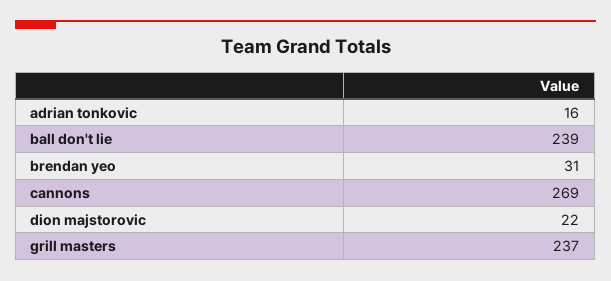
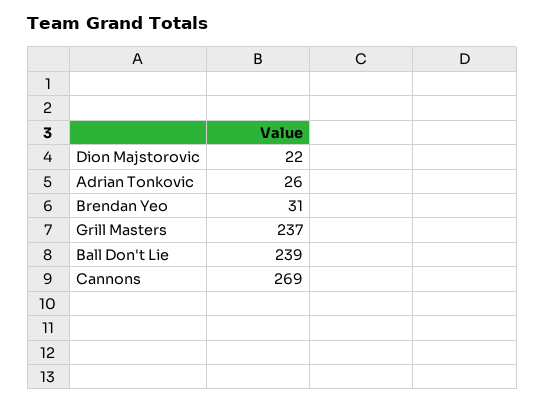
  {
-   "adrian tonkovic": 16,
+   "adrian tonkovic": 26,
    "ball don't lie": 239,
    "brendan yeo": 31,
    "cannons": 269,
    "dion majstorovic": 22,
    "grill masters": 237
  }

